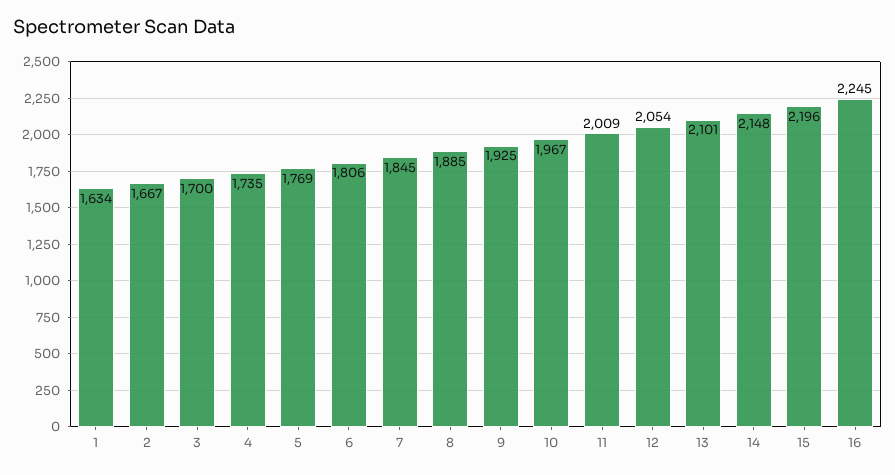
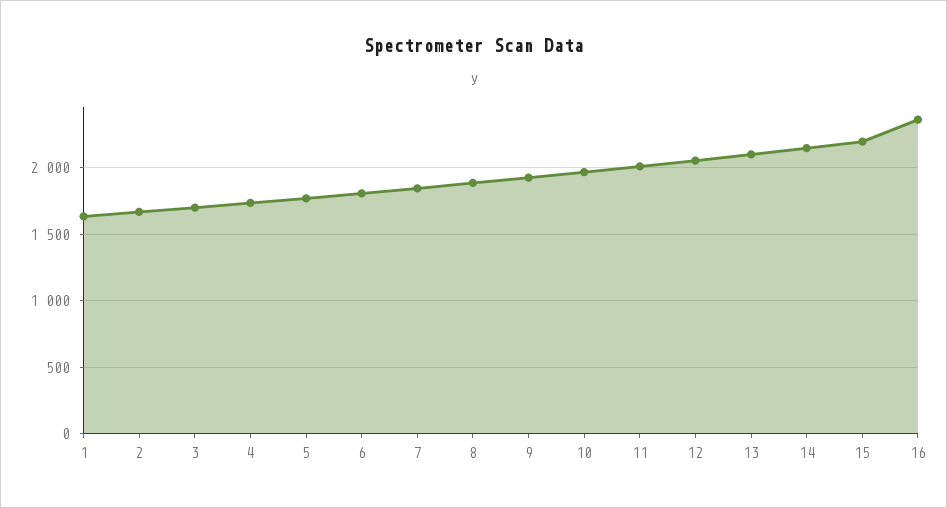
  {
    "1": 1634,
    "2": 1667,
    "3": 1700,
    "4": 1735,
    "5": 1769,
    "6": 1806,
    "7": 1845,
    "8": 1885,
    "9": 1925,
    "10": 1967,
    "11": 2009,
    "12": 2054,
    "13": 2101,
    "14": 2148,
    "15": 2196,
-   "16": 2245
+   "16": 2350
  }

